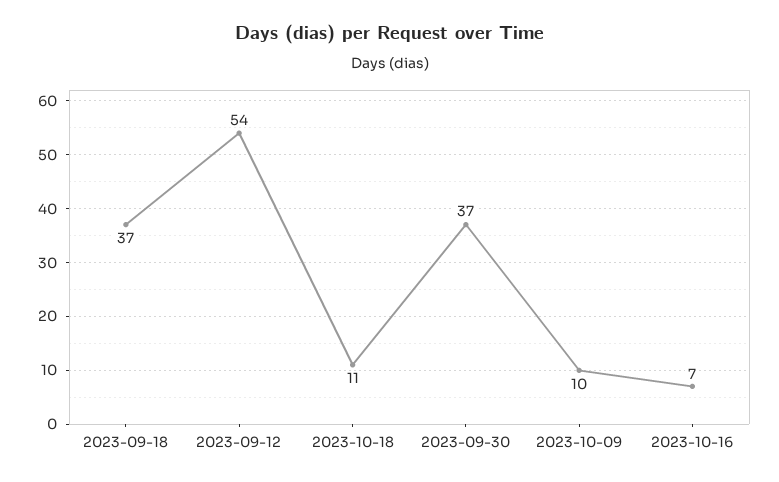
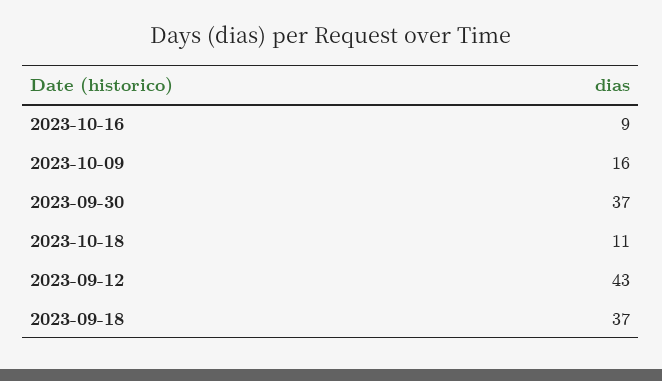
  {
    "2023-09-18": 37,
-   "2023-09-12": 54,
+   "2023-09-12": 43,
    "2023-10-18": 11,
    "2023-09-30": 37,
-   "2023-10-09": 10,
+   "2023-10-09": 16,
-   "2023-10-16": 7
+   "2023-10-16": 9
  }

